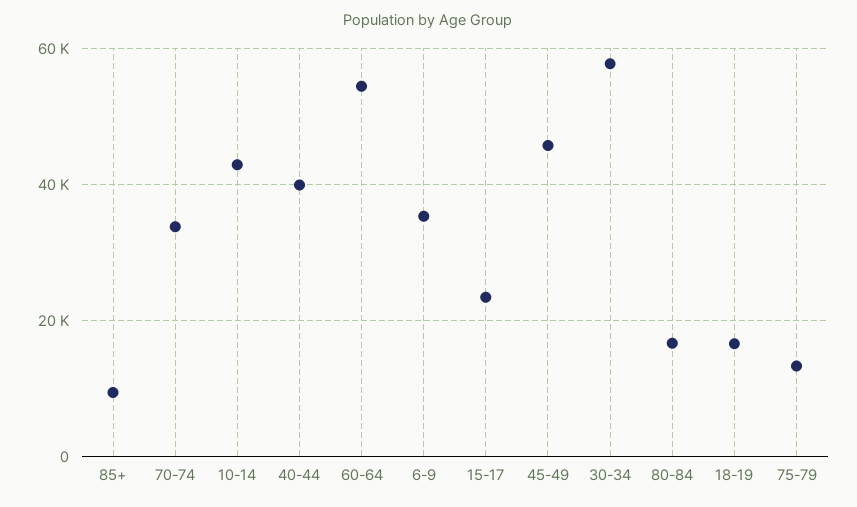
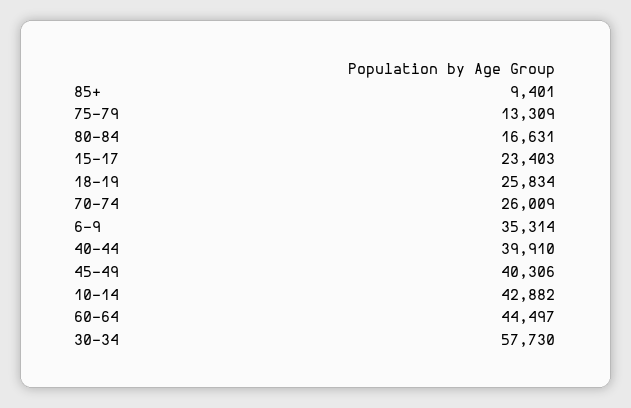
  {
    "85+": 9401,
-   "70-74": 34000,
+   "70-74": 26009,
    "10-14": 42882,
    "40-44": 39910,
-   "60-64": 54000,
+   "60-64": 44497,
    "6-9": 35314,
    "15-17": 23403,
-   "45-49": 46000,
+   "45-49": 40306,
    "30-34": 57730,
    "80-84": 16631,
-   "18-19": 16000,
+   "18-19": 25834,
    "75-79": 13309
  }

